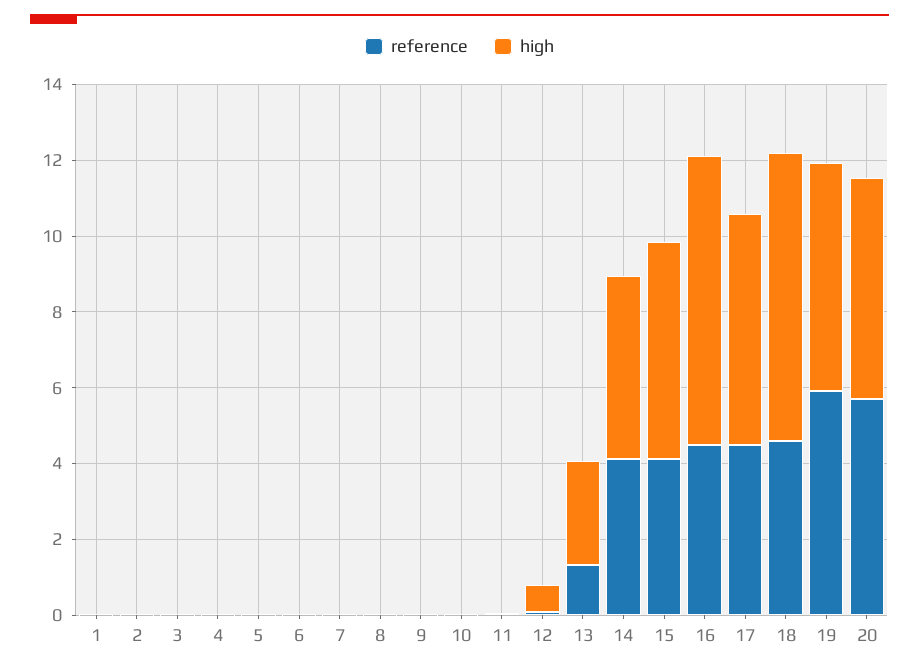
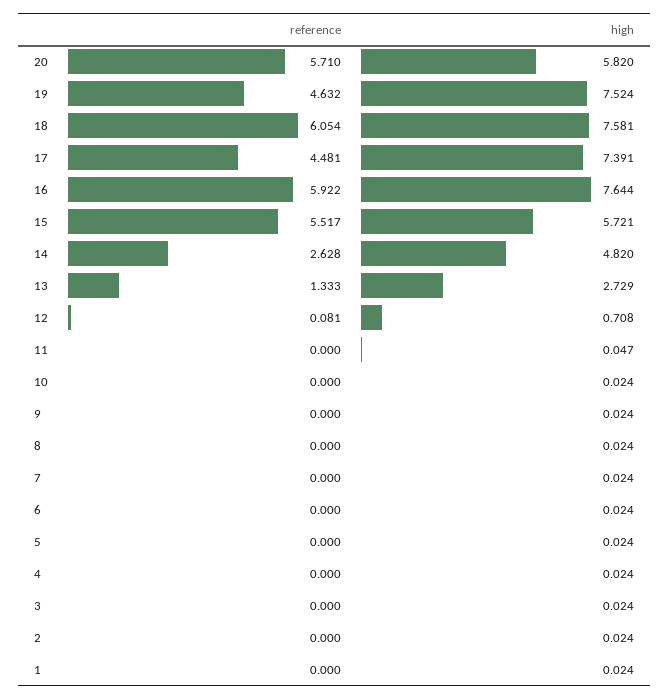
  {
    "reference": {
      "1": 0,
      "2": 0,
      "3": 0,
      "4": 0,
      "5": 0,
      "6": 0,
      "7": 0,
      "8": 0,
      "9": 0,
      "10": 0,
      "11": 0,
      "12": 0.081,
      "13": 1.333,
-     "14": 4,
+     "14": 2.628,
-     "15": 4,
+     "15": 5.517,
-     "16": 4.5,
+     "16": 5.922,
      "17": 4.481,
-     "18": 4.5,
+     "18": 6.054,
-     "19": 6,
+     "19": 4.632,
      "20": 5.71
    },
    "high": {
      "1": 0.024,
      "2": 0.024,
      "3": 0.024,
      "4": 0.024,
      "5": 0.024,
      "6": 0.024,
      "7": 0.024,
      "8": 0.024,
      "9": 0.024,
      "10": 0.024,
      "11": 0.047,
      "12": 0.708,
      "13": 2.729,
      "14": 4.82,
      "15": 5.721,
      "16": 7.644,
-     "17": 6,
+     "17": 7.391,
      "18": 7.581,
-     "19": 6,
+     "19": 7.524,
      "20": 5.82
    }
  }

